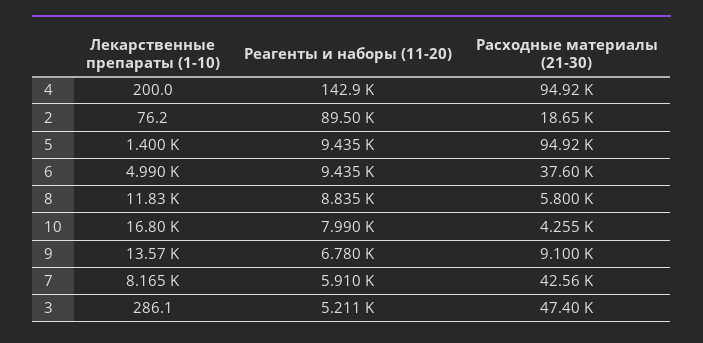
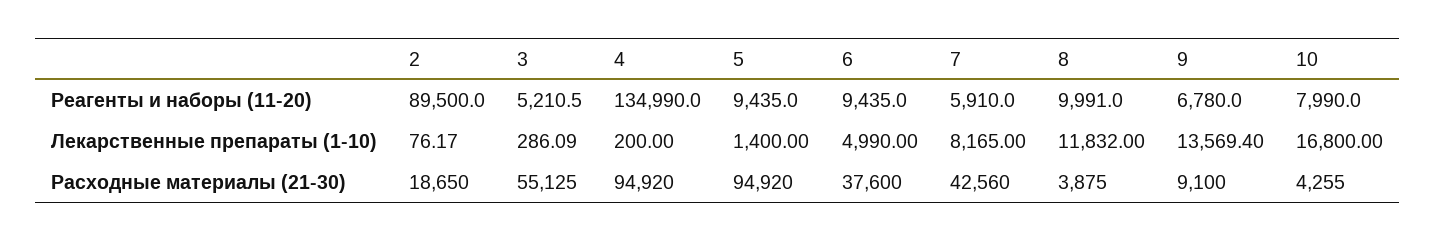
  {
    "Лекарственные препараты (1-10)": {
      "4": 200,
      "2": 76.17,
      "5": 1400,
      "6": 4990,
      "8": 11832,
      "10": 16800,
      "9": 13569.4,
      "7": 8165,
      "3": 286.09
    },
    "Реагенты и наборы (11-20)": {
-     "4": 142900,
+     "4": 134990,
      "2": 89500,
      "5": 9435,
      "6": 9435,
-     "8": 8835,
+     "8": 9991,
      "10": 7990,
      "9": 6780,
      "7": 5910,
      "3": 5210.5
    },
    "Расходные материалы (21-30)": {
      "4": 94920,
      "2": 18650,
      "5": 94920,
      "6": 37600,
-     "8": 5800,
+     "8": 3875,
      "10": 4255,
      "9": 9100,
      "7": 42560,
-     "3": 47400
+     "3": 55125
    }
  }

